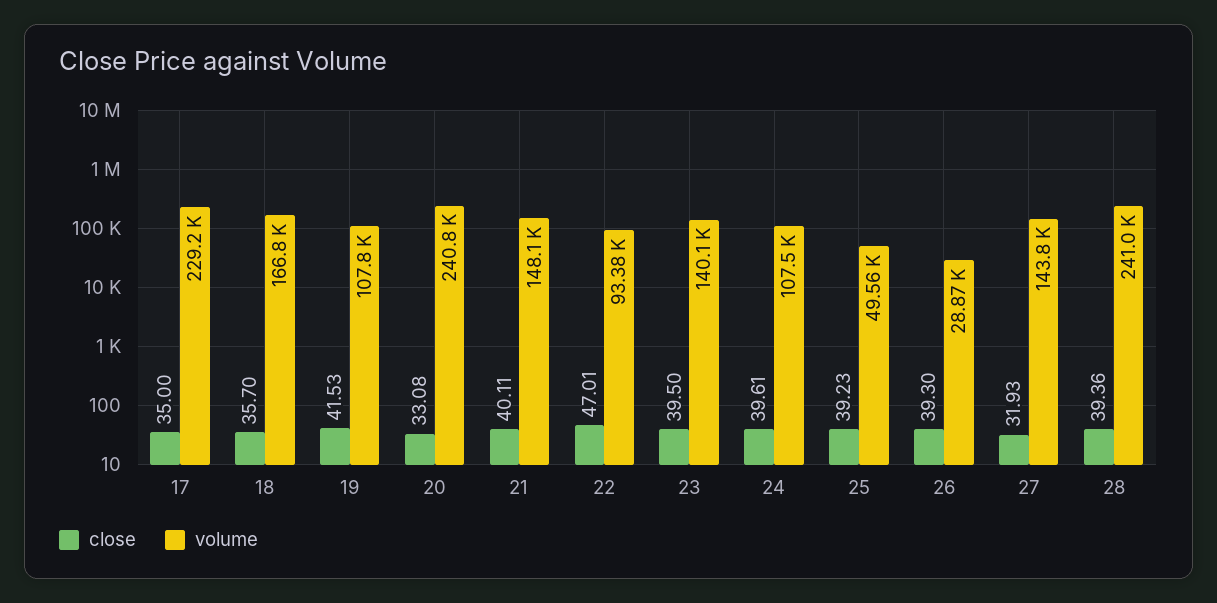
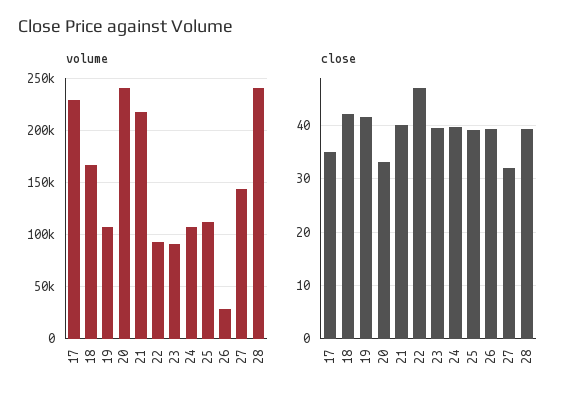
  {
    "close": {
      "17": 35,
-     "18": 35.7,
+     "18": 42,
      "19": 41.53,
      "20": 33.08,
      "21": 40.11,
      "22": 47.01,
      "23": 39.5,
      "24": 39.61,
      "25": 39.23,
      "26": 39.3,
      "27": 31.93,
      "28": 39.36
    },
    "volume": {
      "17": 229200,
      "18": 166800,
      "19": 107800,
      "20": 240800,
-     "21": 148100,
+     "21": 220000,
      "22": 93380,
-     "23": 140100,
+     "23": 90000,
      "24": 107500,
-     "25": 49560,
+     "25": 110000,
      "26": 28870,
      "27": 143800,
      "28": 241000
    }
  }

